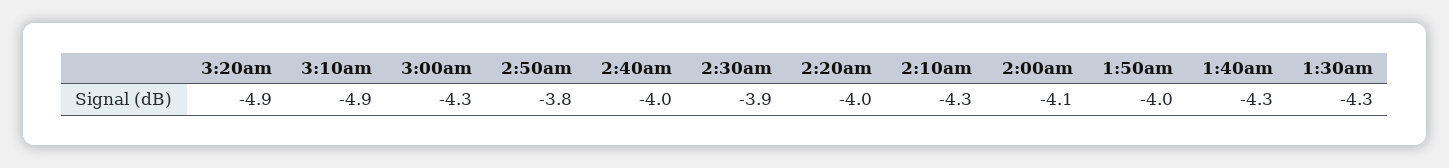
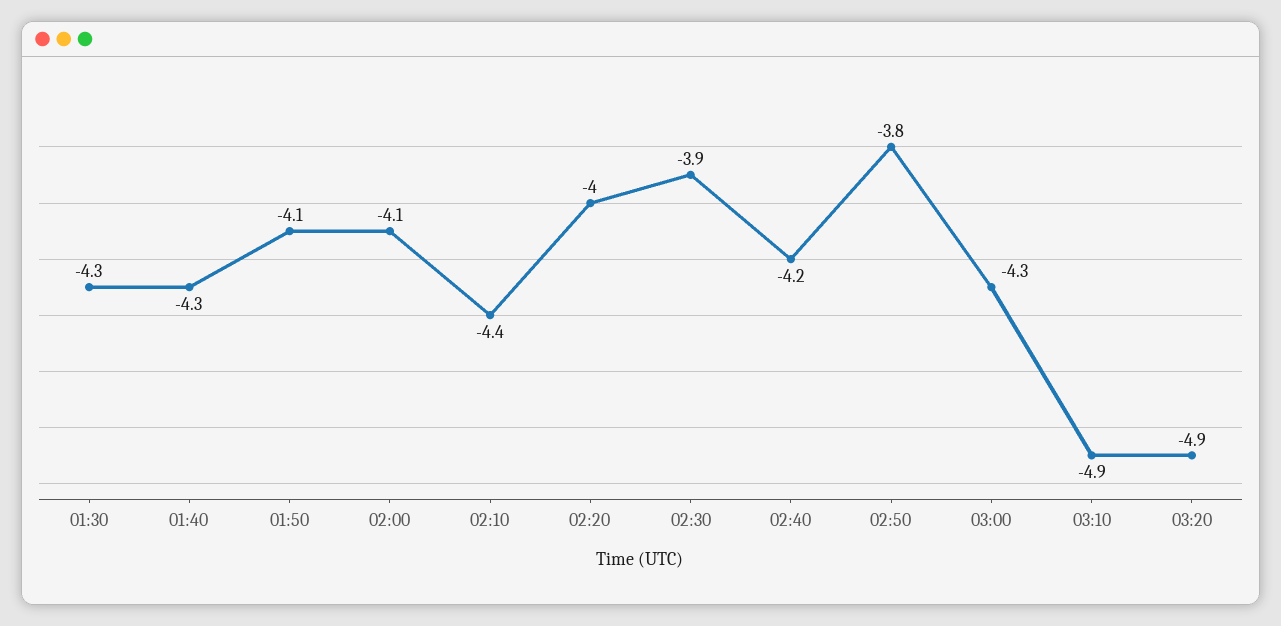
  {
    "3:20am": -4.9,
    "3:10am": -4.9,
    "3:00am": -4.3,
    "2:50am": -3.8,
-   "2:40am": -4,
+   "2:40am": -4.2,
    "2:30am": -3.9,
    "2:20am": -4,
-   "2:10am": -4.3,
+   "2:10am": -4.4,
    "2:00am": -4.1,
-   "1:50am": -4,
+   "1:50am": -4.1,
    "1:40am": -4.3,
    "1:30am": -4.3
  }

